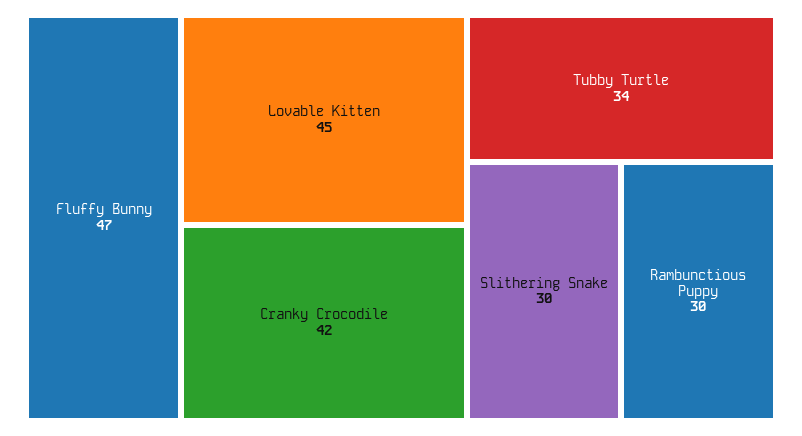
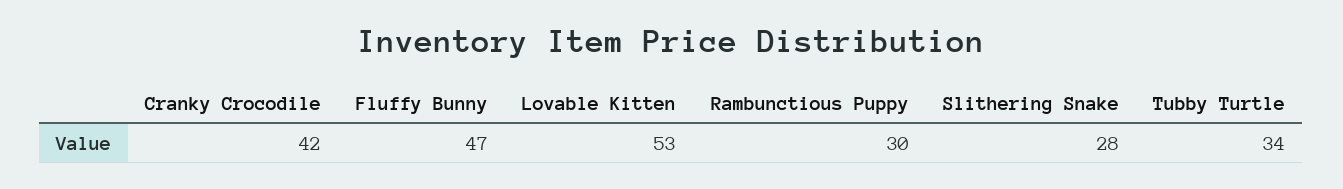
  {
    "Fluffy Bunny": 47,
-   "Lovable Kitten": 45,
+   "Lovable Kitten": 53,
    "Cranky Crocodile": 42,
    "Tubby Turtle": 34,
-   "Slithering Snake": 30,
+   "Slithering Snake": 28,
    "Rambunctious Puppy": 30
  }

